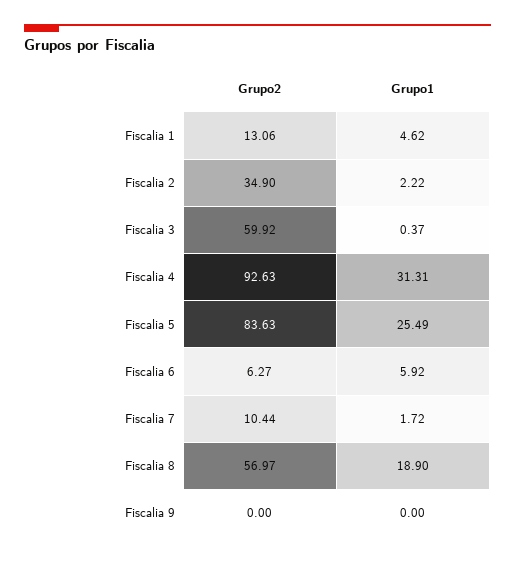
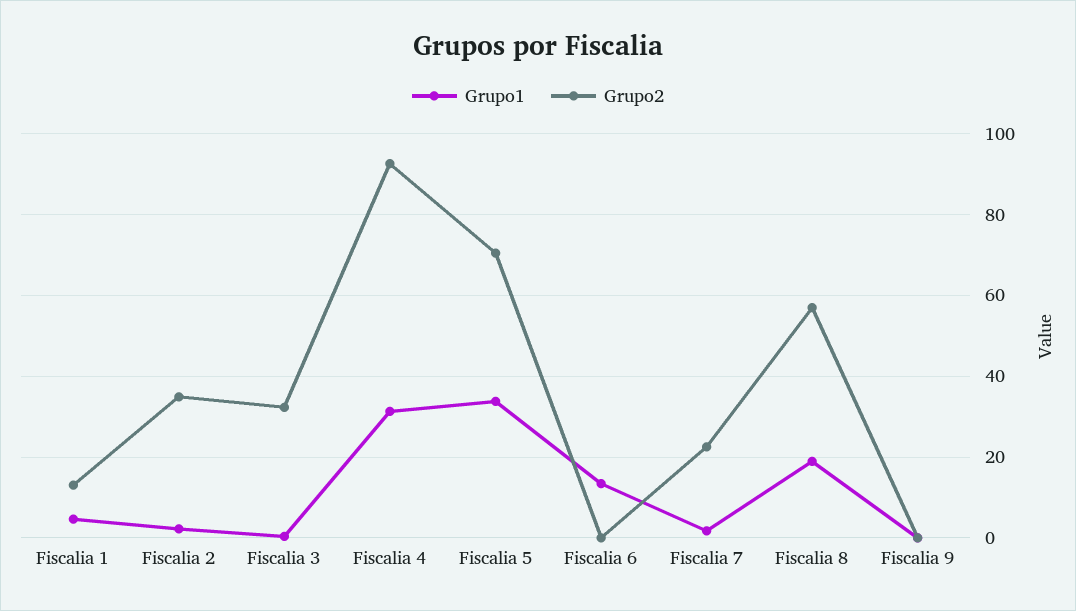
  {
    "Grupo2": {
      "Fiscalia 1": 13.06,
      "Fiscalia 2": 34.9,
-     "Fiscalia 3": 59.92,
+     "Fiscalia 3": 32,
      "Fiscalia 4": 92.63,
-     "Fiscalia 5": 83.63,
+     "Fiscalia 5": 70,
-     "Fiscalia 6": 6.27,
+     "Fiscalia 6": 0,
-     "Fiscalia 7": 10.44,
+     "Fiscalia 7": 22,
      "Fiscalia 8": 56.97,
      "Fiscalia 9": 0
    },
    "Grupo1": {
      "Fiscalia 1": 4.62,
      "Fiscalia 2": 2.22,
      "Fiscalia 3": 0.37,
      "Fiscalia 4": 31.31,
-     "Fiscalia 5": 25.49,
+     "Fiscalia 5": 34,
-     "Fiscalia 6": 5.92,
+     "Fiscalia 6": 14,
      "Fiscalia 7": 1.72,
      "Fiscalia 8": 18.9,
      "Fiscalia 9": 0
    }
  }

